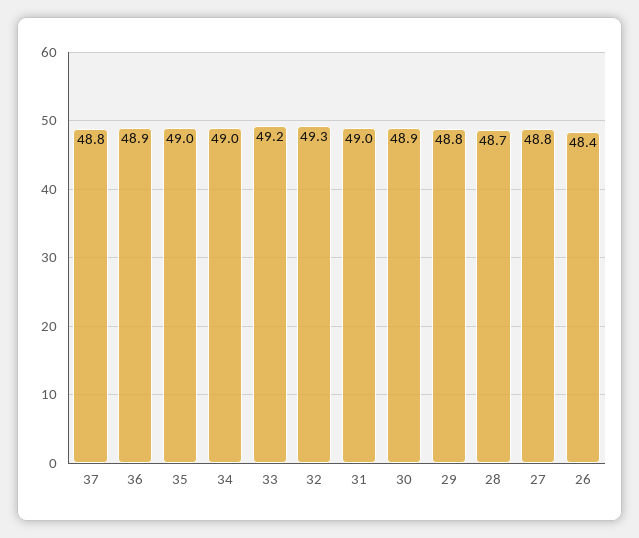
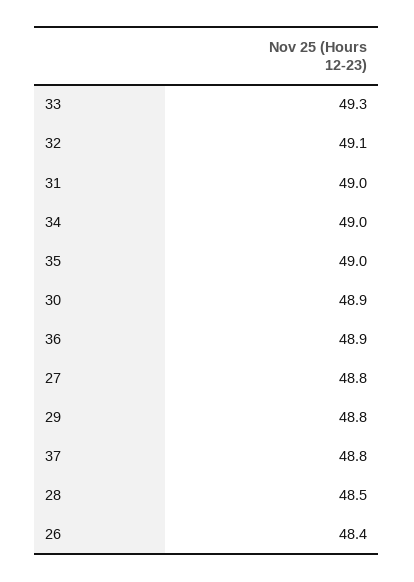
  {
    "37": 48.8,
    "36": 48.9,
    "35": 49,
    "34": 49,
-   "33": 49.2,
+   "33": 49.3,
-   "32": 49.3,
+   "32": 49.1,
    "31": 49,
    "30": 48.9,
    "29": 48.8,
-   "28": 48.7,
+   "28": 48.5,
    "27": 48.8,
    "26": 48.4
  }

